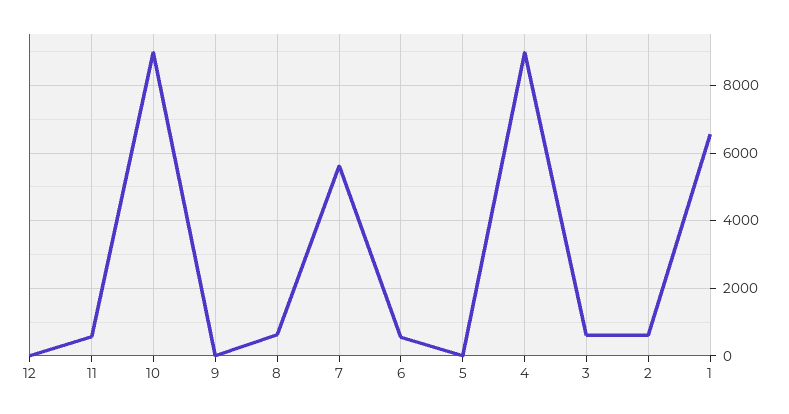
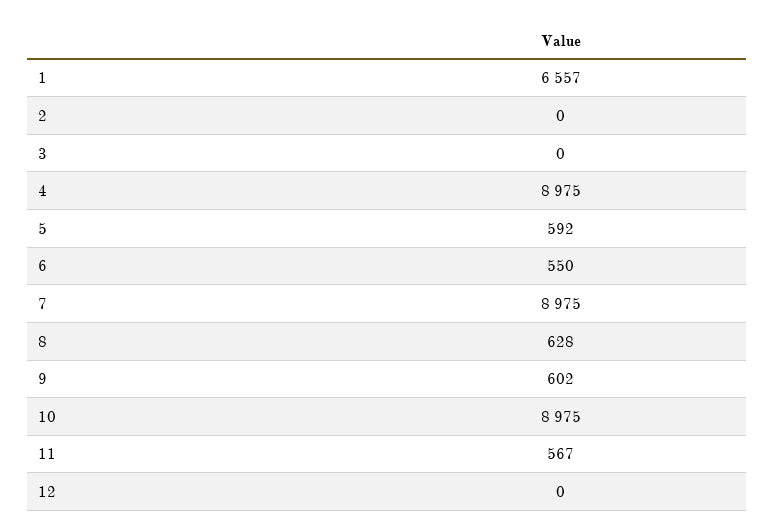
  {
    "12": 0,
    "11": 567,
    "10": 8975,
-   "9": 0,
+   "9": 602,
    "8": 628,
-   "7": 5600,
+   "7": 8975,
    "6": 550,
-   "5": 0,
+   "5": 592,
    "4": 8975,
-   "3": 600,
+   "3": 0,
-   "2": 600,
+   "2": 0,
    "1": 6557
  }

